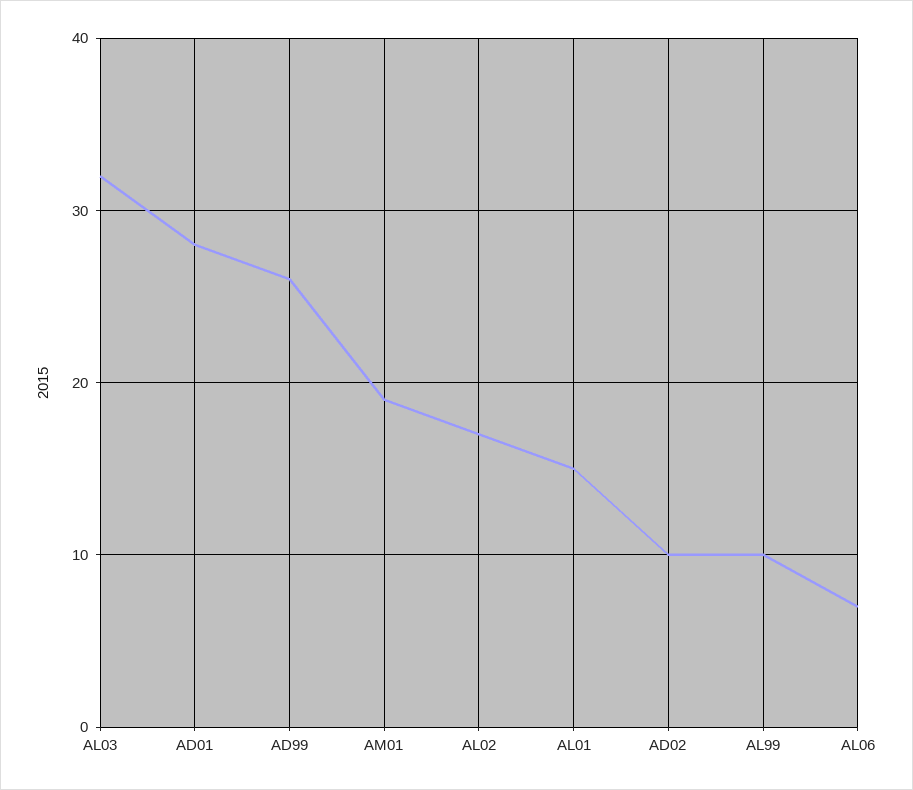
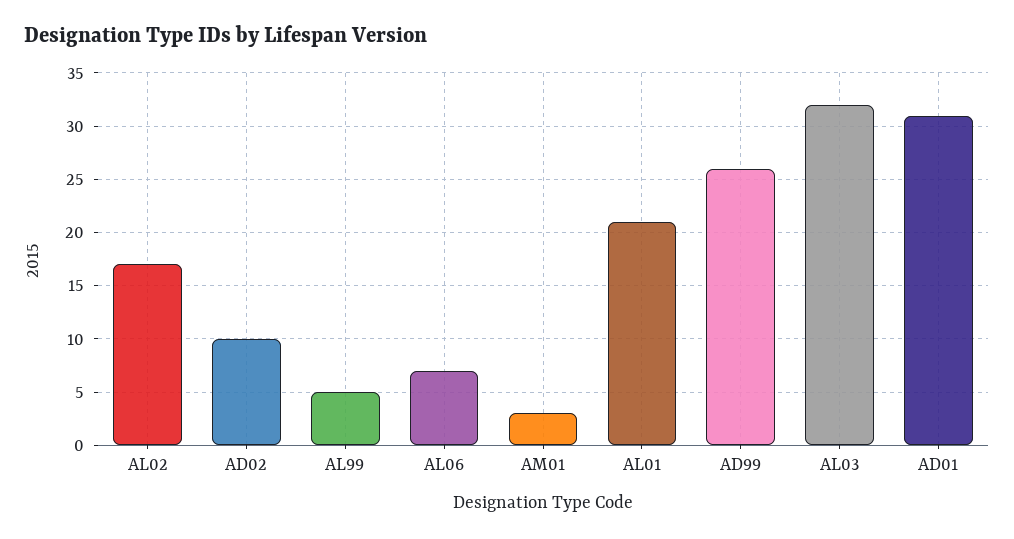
  {
    "AL03": 32,
-   "AD01": 28,
+   "AD01": 31,
    "AD99": 26,
-   "AM01": 19,
+   "AM01": 3,
    "AL02": 17,
-   "AL01": 15,
+   "AL01": 21,
    "AD02": 10,
-   "AL99": 10,
+   "AL99": 5,
    "AL06": 7
  }

